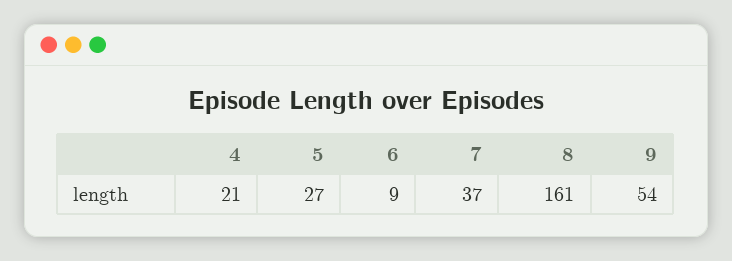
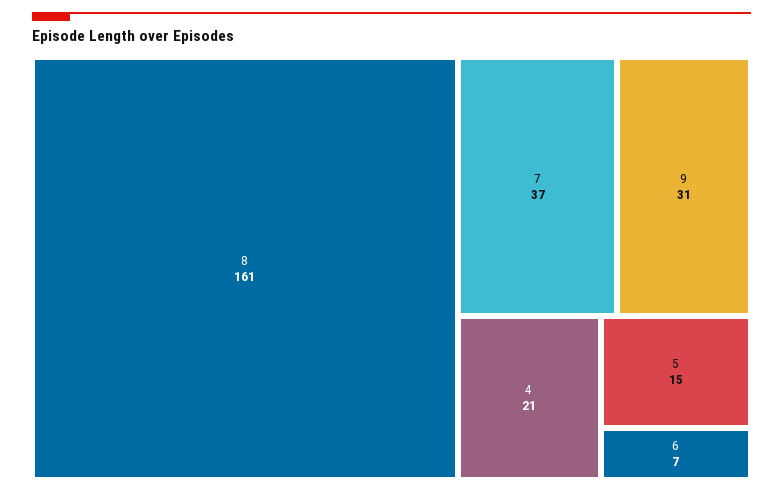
  {
    "4": 21,
-   "5": 27,
+   "5": 15,
-   "6": 9,
+   "6": 7,
    "7": 37,
    "8": 161,
-   "9": 54
+   "9": 31
  }

